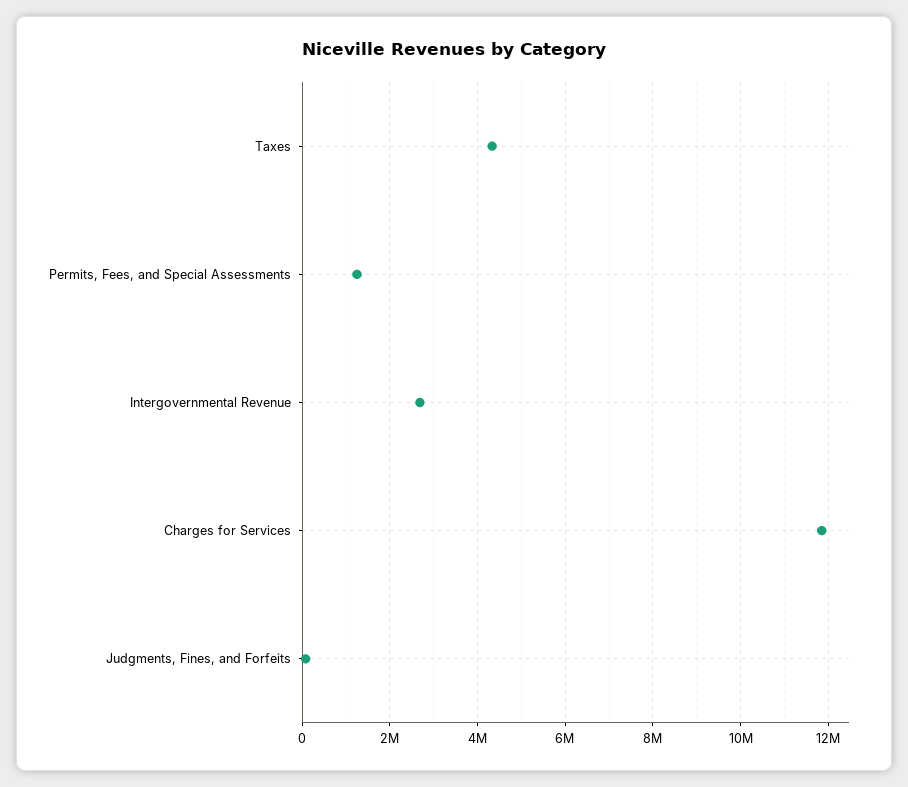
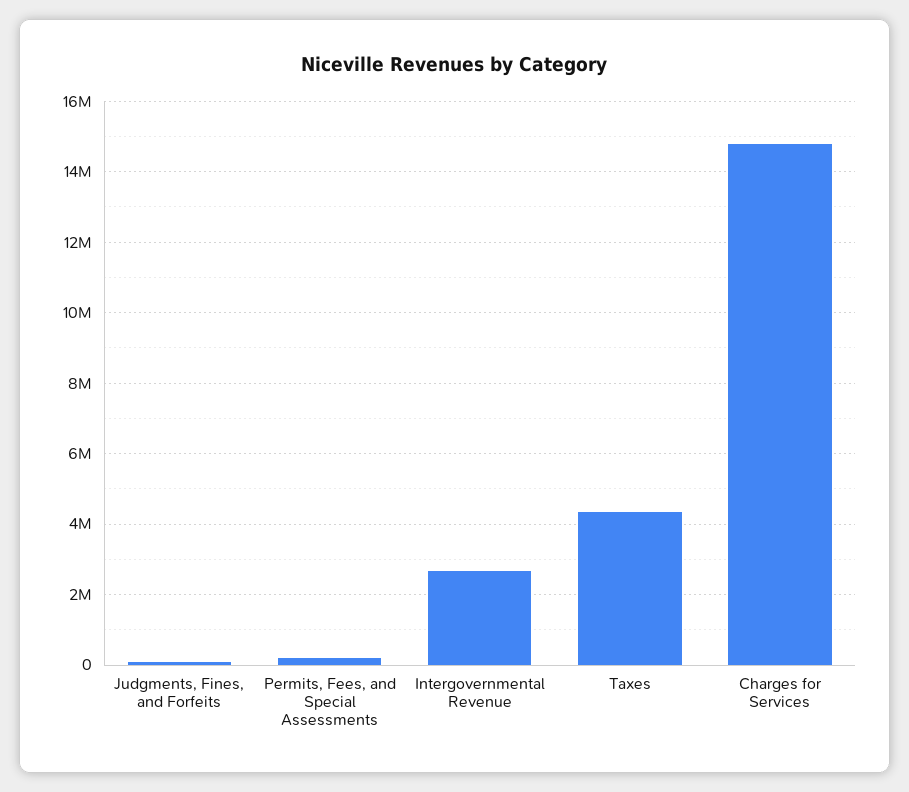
  {
    "Taxes": 4400000,
-   "Permits, Fees, and Special Assessments": 1200000,
+   "Permits, Fees, and Special Assessments": 200000,
    "Intergovernmental Revenue": 2600000,
-   "Charges for Services": 11800000,
+   "Charges for Services": 14800000,
    "Judgments, Fines, and Forfeits": 0
  }

